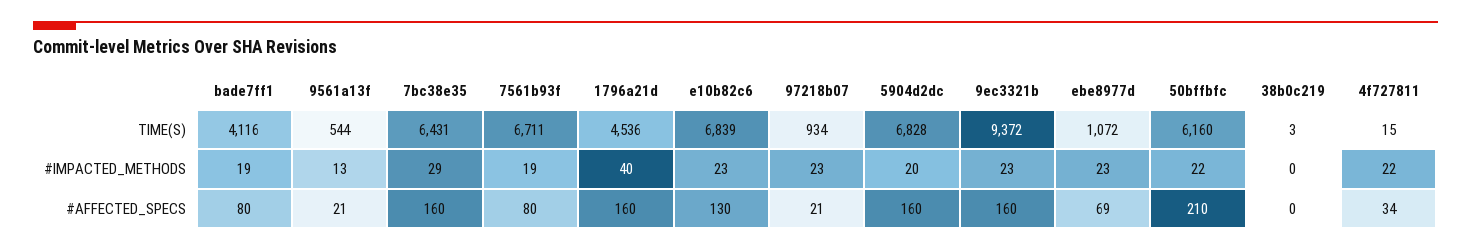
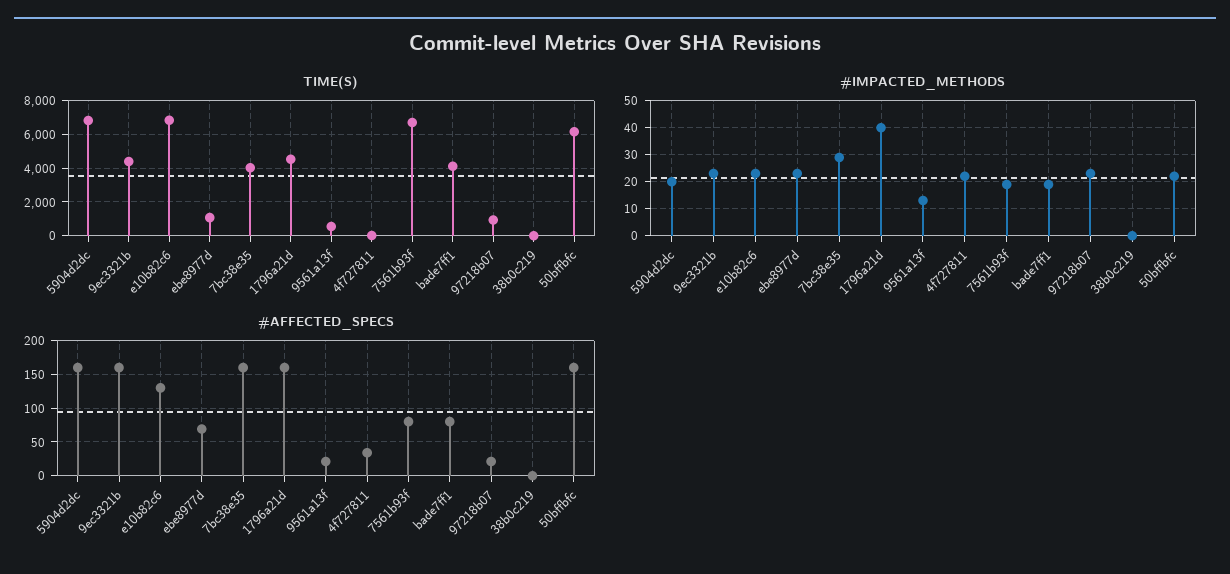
  {
    "TIME(S)": {
      "bade7ff1": 4116,
      "9561a13f": 544,
-     "7bc38e35": 6431,
+     "7bc38e35": 4000,
      "7561b93f": 6711,
      "1796a21d": 4536,
      "e10b82c6": 6839,
      "97218b07": 934,
      "5904d2dc": 6828,
-     "9ec3321b": 9372,
+     "9ec3321b": 4500,
      "ebe8977d": 1072,
      "50bffbfc": 6160,
      "38b0c219": 3,
      "4f727811": 15
    },
    "#IMPACTED_METHODS": {
      "bade7ff1": 19,
      "9561a13f": 13,
      "7bc38e35": 29,
      "7561b93f": 19,
      "1796a21d": 40,
      "e10b82c6": 23,
      "97218b07": 23,
      "5904d2dc": 20,
      "9ec3321b": 23,
      "ebe8977d": 23,
      "50bffbfc": 22,
      "38b0c219": 0,
      "4f727811": 22
    },
    "#AFFECTED_SPECS": {
      "bade7ff1": 80,
      "9561a13f": 21,
      "7bc38e35": 160,
      "7561b93f": 80,
      "1796a21d": 160,
      "e10b82c6": 130,
      "97218b07": 21,
      "5904d2dc": 160,
      "9ec3321b": 160,
      "ebe8977d": 69,
-     "50bffbfc": 210,
+     "50bffbfc": 160,
      "38b0c219": 0,
      "4f727811": 34
    }
  }

